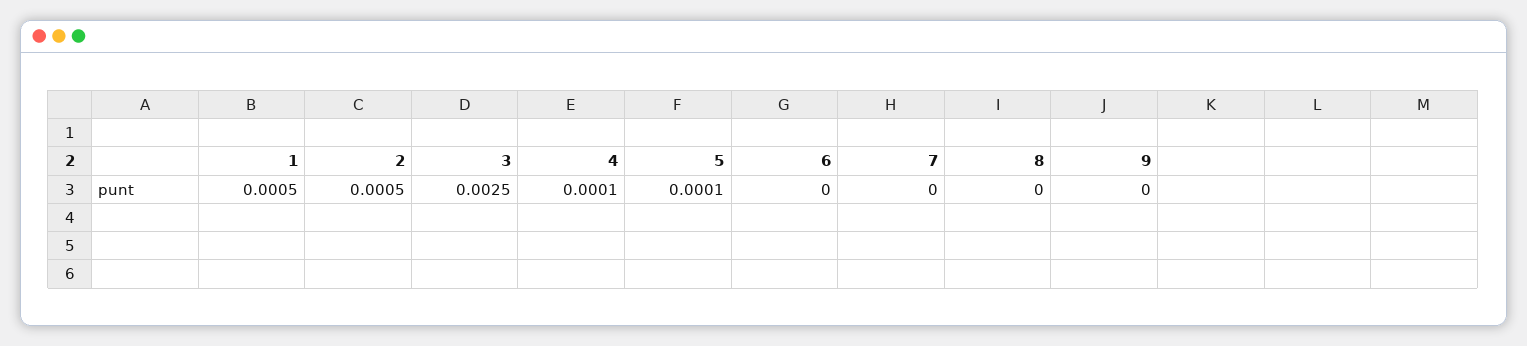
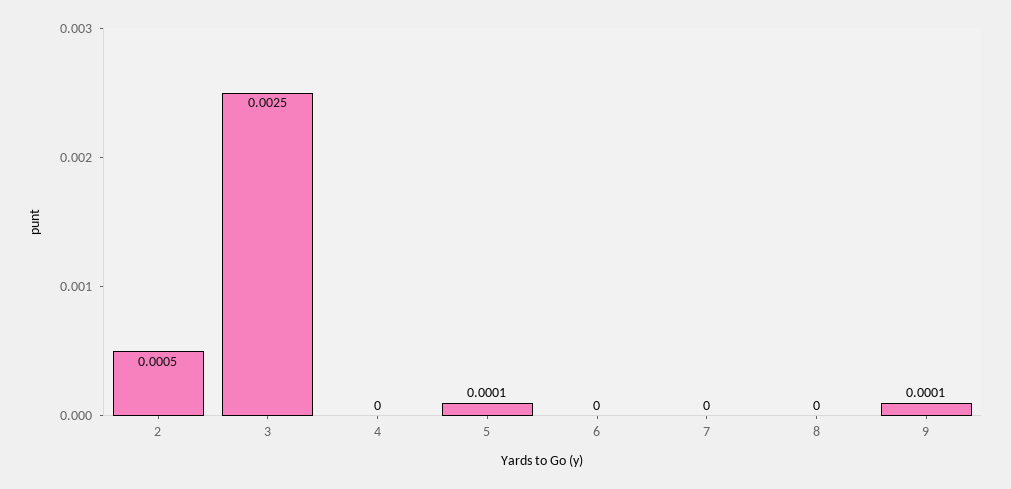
  {
-   "1": 0.0005,
    "2": 0.0005,
    "3": 0.0025,
-   "4": 0.0001,
+   "4": 0,
    "5": 0.0001,
    "6": 0,
    "7": 0,
    "8": 0,
-   "9": 0
+   "9": 0.0001
  }

